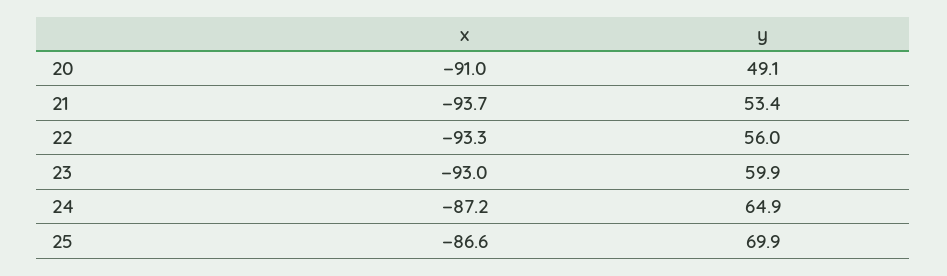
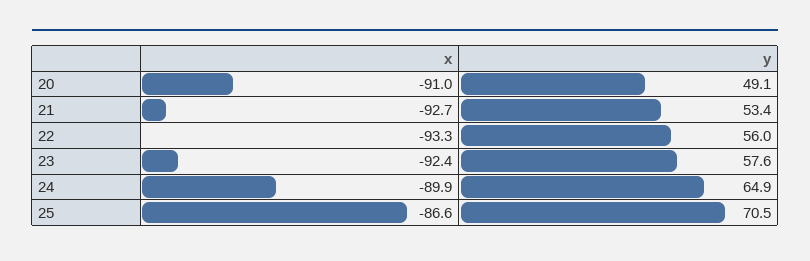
  {
    "x": {
      "20": -91,
-     "21": -93.7,
+     "21": -92.7,
      "22": -93.3,
-     "23": -93,
+     "23": -92.4,
-     "24": -87.2,
+     "24": -89.9,
      "25": -86.6
    },
    "y": {
      "20": 49.1,
      "21": 53.4,
      "22": 56,
-     "23": 59.9,
+     "23": 57.6,
      "24": 64.9,
-     "25": 69.9
+     "25": 70.5
    }
  }

